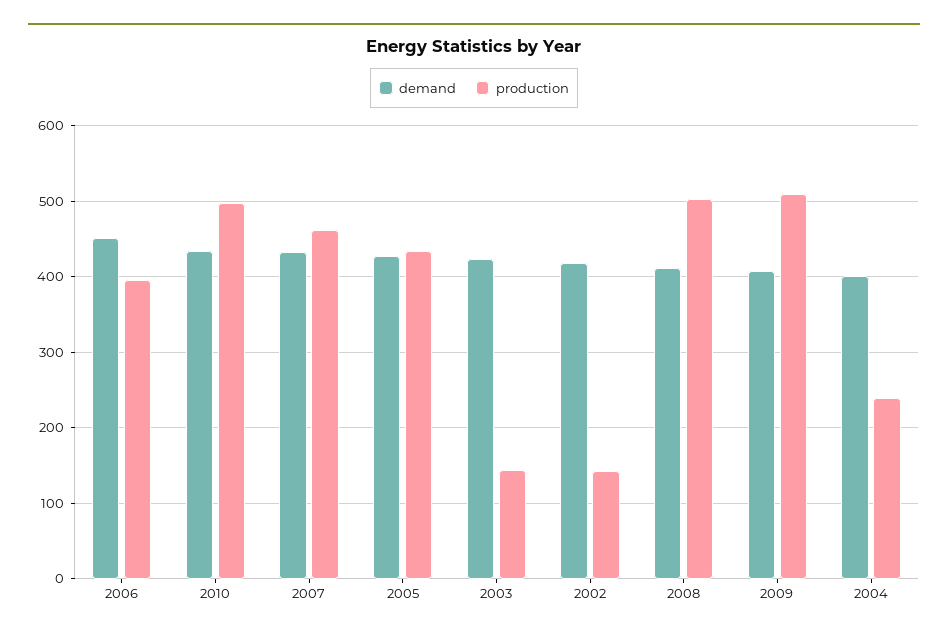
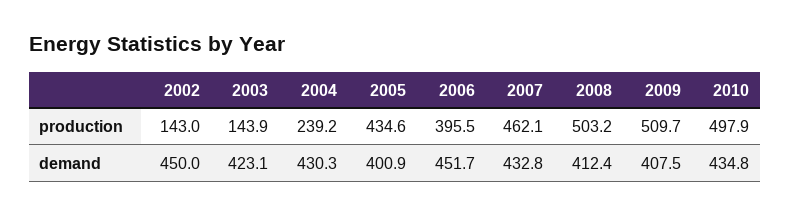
  {
    "demand": {
      "2006": 451.7,
      "2010": 434.8,
      "2007": 432.8,
-     "2005": 430,
+     "2005": 400.9,
      "2003": 423.1,
-     "2002": 420,
+     "2002": 450,
      "2008": 412.4,
      "2009": 407.5,
-     "2004": 400
+     "2004": 430.3
    },
    "production": {
      "2006": 395.5,
      "2010": 497.9,
      "2007": 462.1,
      "2005": 434.6,
      "2003": 143.9,
      "2002": 143,
      "2008": 503.2,
      "2009": 509.7,
      "2004": 239.2
    }
  }

